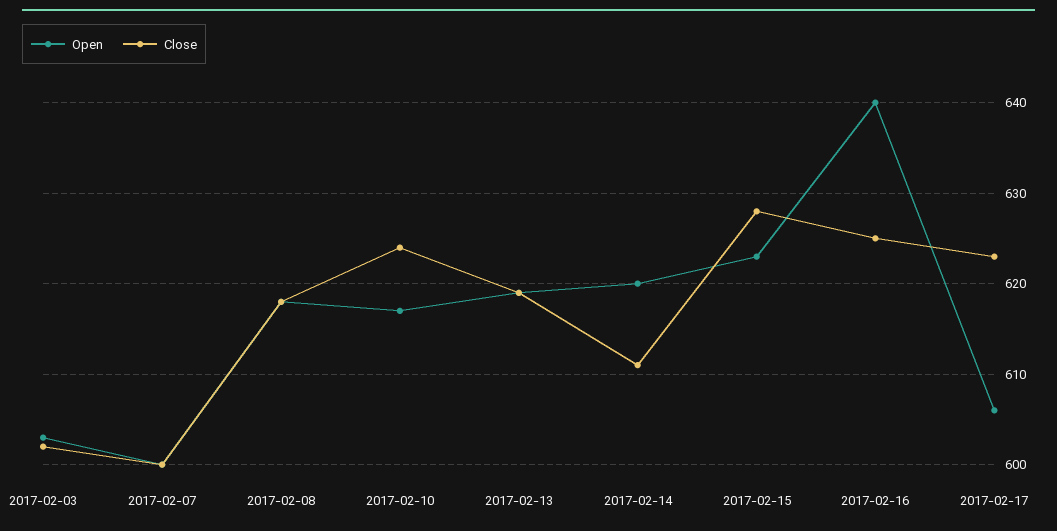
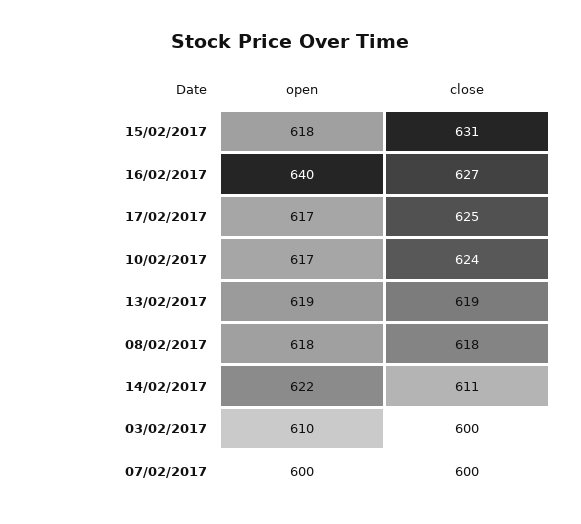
  {
    "Open": {
-     "2017-02-03": 603,
+     "2017-02-03": 610,
      "2017-02-07": 600,
      "2017-02-08": 618,
      "2017-02-10": 617,
      "2017-02-13": 619,
-     "2017-02-14": 620,
+     "2017-02-14": 622,
-     "2017-02-15": 623,
+     "2017-02-15": 618,
      "2017-02-16": 640,
-     "2017-02-17": 606
+     "2017-02-17": 617
    },
    "Close": {
-     "2017-02-03": 602,
+     "2017-02-03": 600,
      "2017-02-07": 600,
      "2017-02-08": 618,
      "2017-02-10": 624,
      "2017-02-13": 619,
      "2017-02-14": 611,
-     "2017-02-15": 628,
+     "2017-02-15": 631,
-     "2017-02-16": 625,
+     "2017-02-16": 627,
-     "2017-02-17": 623
+     "2017-02-17": 625
    }
  }

